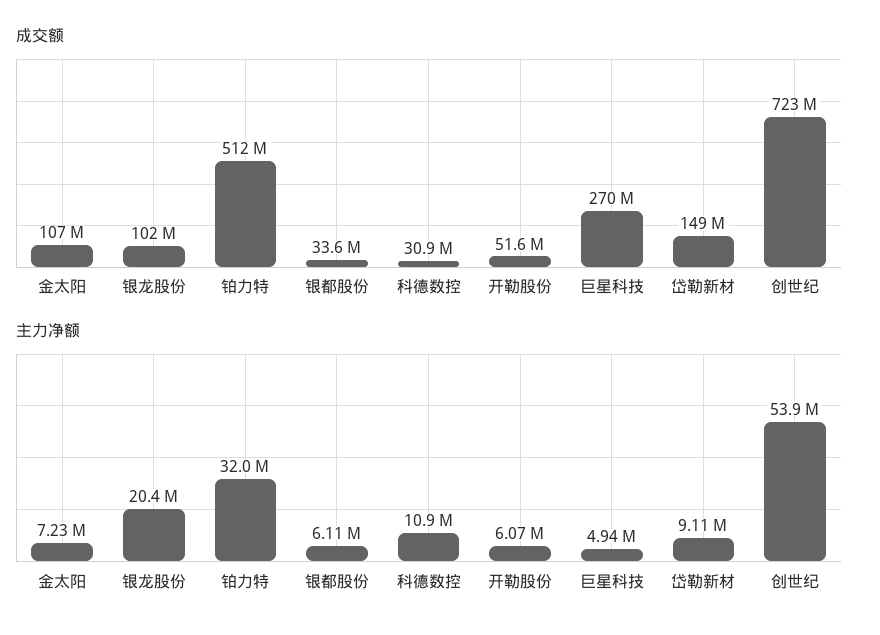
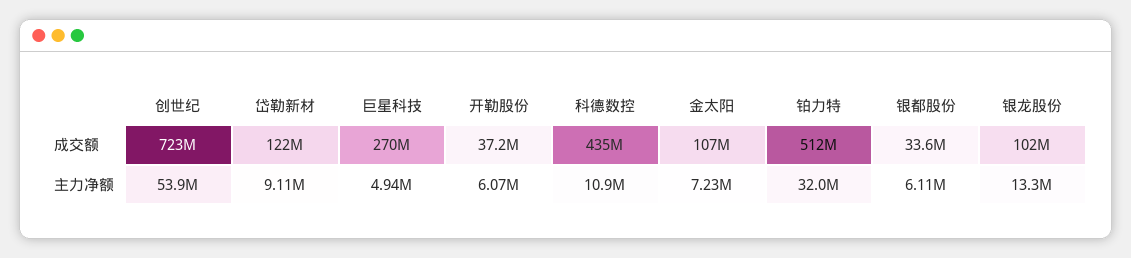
  {
    "成交额": {
      "金太阳": 107000000,
      "银龙股份": 102000000,
      "铂力特": 512000000,
      "银都股份": 33600000,
-     "科德数控": 30900000,
+     "科德数控": 435000000,
-     "开勒股份": 51600000,
+     "开勒股份": 37200000,
      "巨星科技": 270000000,
-     "岱勒新材": 149000000,
+     "岱勒新材": 122000000,
      "创世纪": 723000000
    },
    "主力净额": {
      "金太阳": 7230000,
-     "银龙股份": 20400000,
+     "银龙股份": 13300000,
      "铂力特": 32000000,
      "银都股份": 6110000,
      "科德数控": 10900000,
      "开勒股份": 6070000,
      "巨星科技": 4940000,
      "岱勒新材": 9110000,
      "创世纪": 53900000
    }
  }

